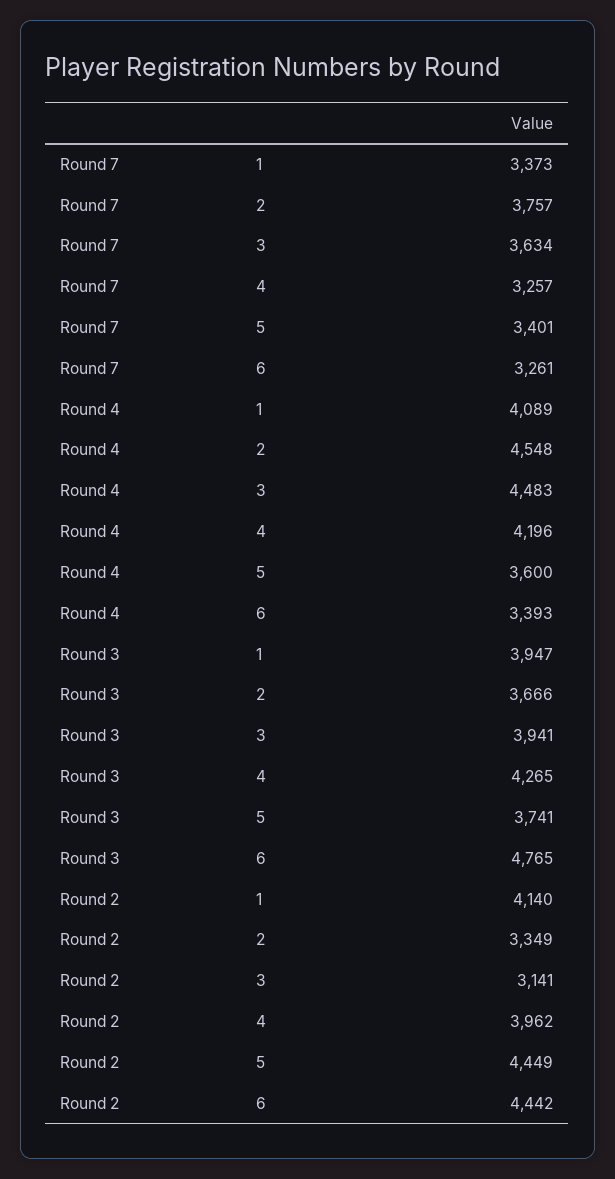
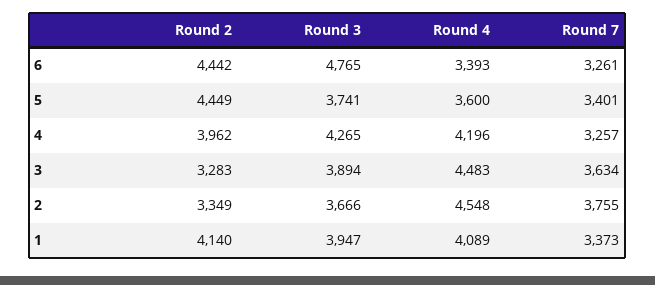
  {
    "Round 7": {
      "1": 3373,
-     "2": 3757,
+     "2": 3755,
      "3": 3634,
      "4": 3257,
      "5": 3401,
      "6": 3261
    },
    "Round 4": {
      "1": 4089,
      "2": 4548,
      "3": 4483,
      "4": 4196,
      "5": 3600,
      "6": 3393
    },
    "Round 3": {
      "1": 3947,
      "2": 3666,
-     "3": 3941,
+     "3": 3894,
      "4": 4265,
      "5": 3741,
      "6": 4765
    },
    "Round 2": {
      "1": 4140,
      "2": 3349,
-     "3": 3141,
+     "3": 3283,
      "4": 3962,
      "5": 4449,
      "6": 4442
    }
  }

